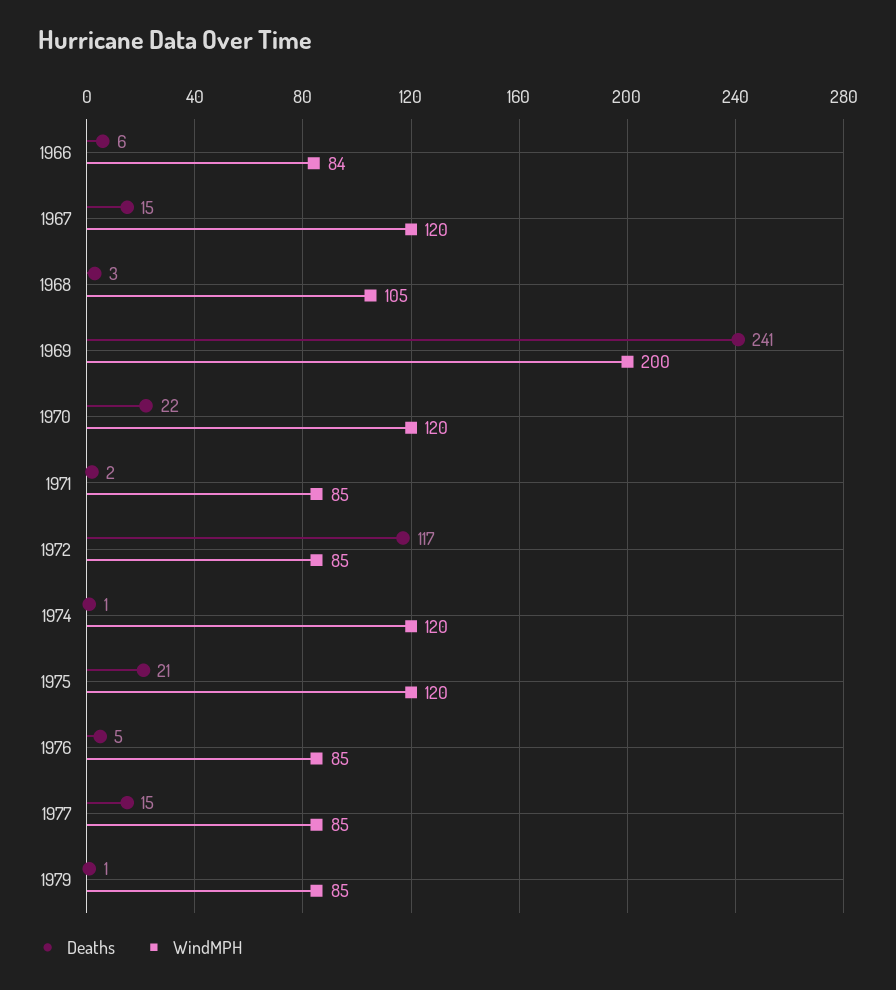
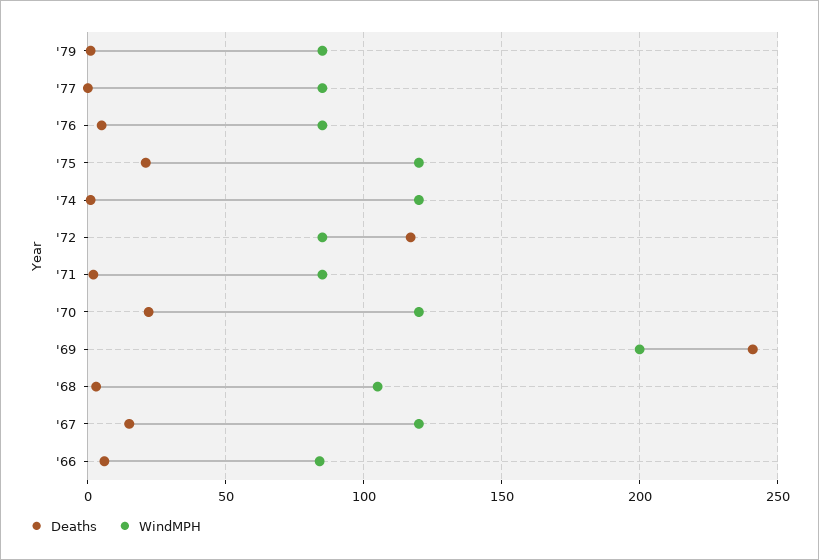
  {
    "Deaths": {
      "1966": 6,
      "1967": 15,
      "1968": 3,
      "1969": 241,
      "1970": 22,
      "1971": 2,
      "1972": 117,
      "1974": 1,
      "1975": 21,
      "1976": 5,
-     "1977": 15,
+     "1977": 0,
      "1979": 1
    },
    "WindMPH": {
      "1966": 84,
      "1967": 120,
      "1968": 105,
      "1969": 200,
      "1970": 120,
      "1971": 85,
      "1972": 85,
      "1974": 120,
      "1975": 120,
      "1976": 85,
      "1977": 85,
      "1979": 85
    }
  }

